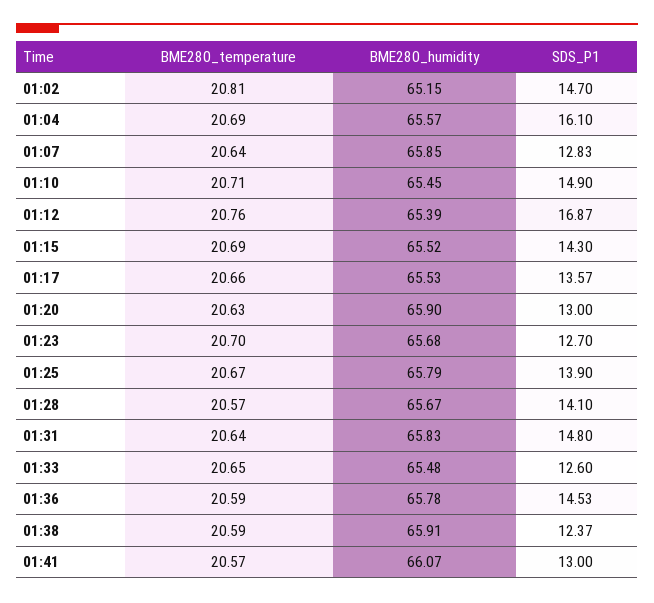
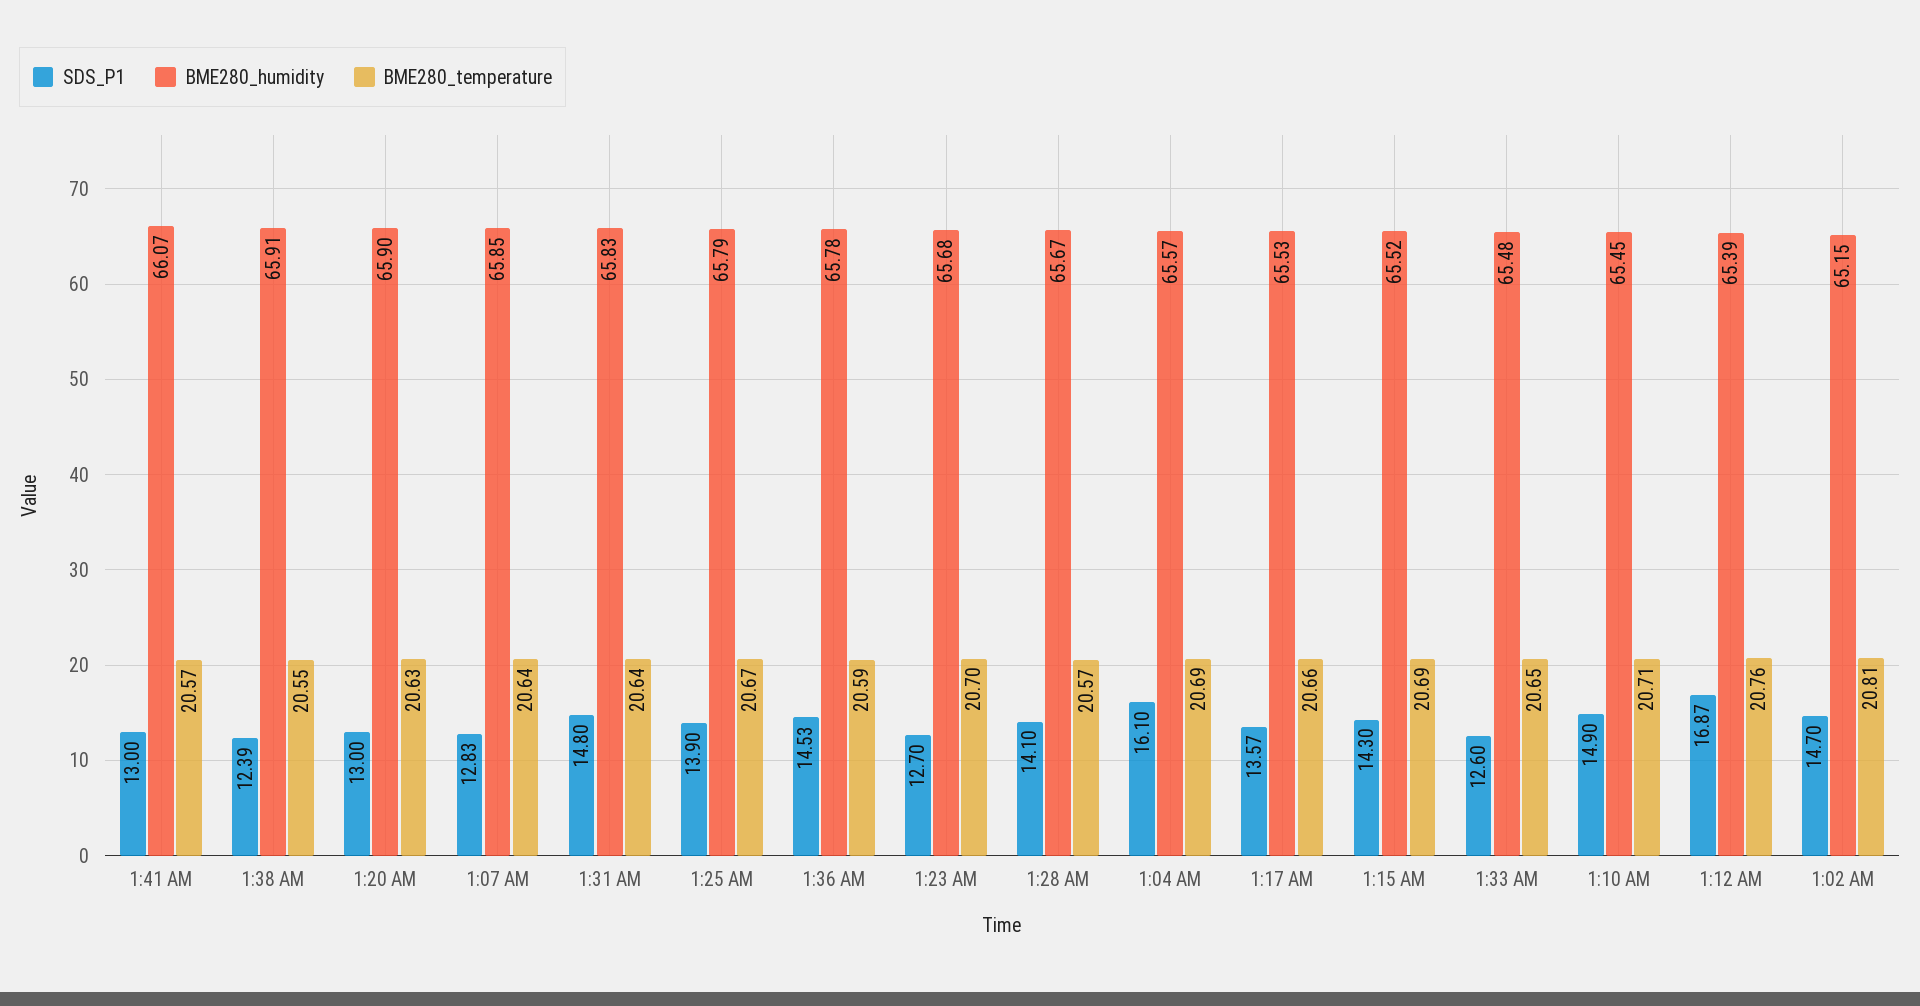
  {
    "BME280_temperature": {
      "01:02": 20.81,
      "01:04": 20.69,
      "01:07": 20.64,
      "01:10": 20.71,
      "01:12": 20.76,
      "01:15": 20.69,
      "01:17": 20.66,
      "01:20": 20.63,
      "01:23": 20.7,
      "01:25": 20.67,
      "01:28": 20.57,
      "01:31": 20.64,
      "01:33": 20.65,
      "01:36": 20.59,
-     "01:38": 20.59,
+     "01:38": 20.55,
      "01:41": 20.57
    },
    "BME280_humidity": {
      "01:02": 65.15,
      "01:04": 65.57,
      "01:07": 65.85,
      "01:10": 65.45,
      "01:12": 65.39,
      "01:15": 65.52,
      "01:17": 65.53,
      "01:20": 65.9,
      "01:23": 65.68,
      "01:25": 65.79,
      "01:28": 65.67,
      "01:31": 65.83,
      "01:33": 65.48,
      "01:36": 65.78,
      "01:38": 65.91,
      "01:41": 66.07
    },
    "SDS_P1": {
      "01:02": 14.7,
      "01:04": 16.1,
      "01:07": 12.83,
      "01:10": 14.9,
      "01:12": 16.87,
      "01:15": 14.3,
      "01:17": 13.57,
      "01:20": 13,
      "01:23": 12.7,
      "01:25": 13.9,
      "01:28": 14.1,
      "01:31": 14.8,
      "01:33": 12.6,
      "01:36": 14.53,
-     "01:38": 12.37,
+     "01:38": 12.39,
      "01:41": 13
    }
  }

